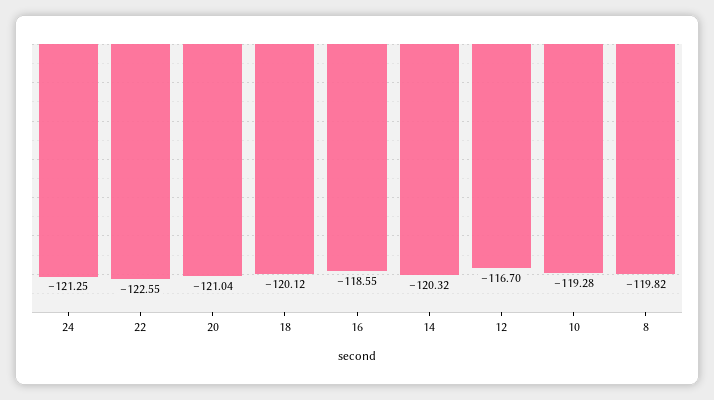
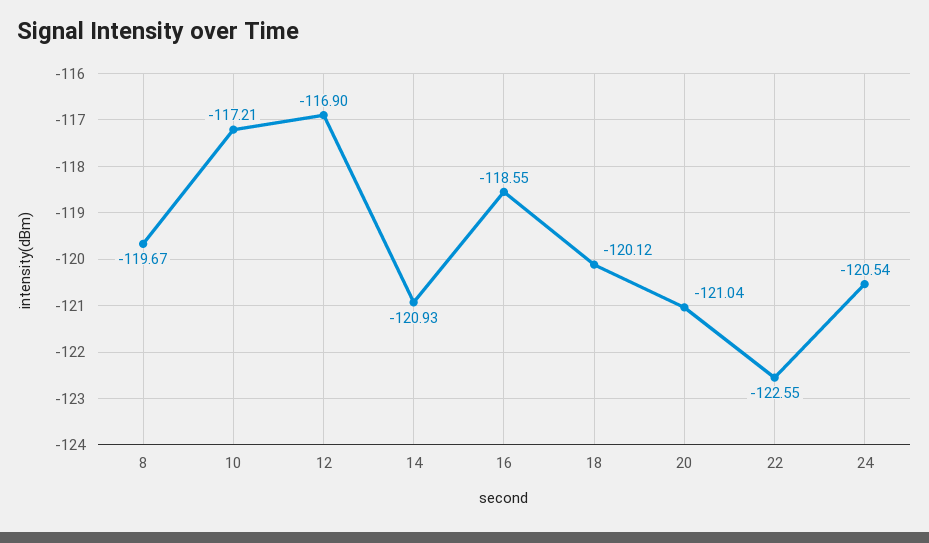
  {
-   "24": -121.25,
+   "24": -120.54,
    "22": -122.55,
    "20": -121.04,
    "18": -120.12,
    "16": -118.55,
-   "14": -120.32,
+   "14": -120.93,
-   "12": -116.7,
+   "12": -116.9,
-   "10": -119.28,
+   "10": -117.21,
-   "8": -119.82
+   "8": -119.67
  }

